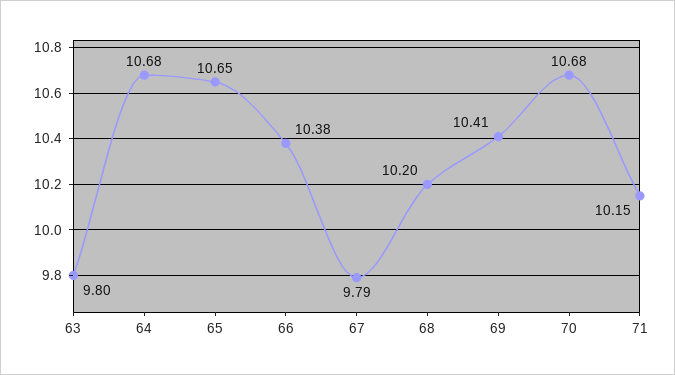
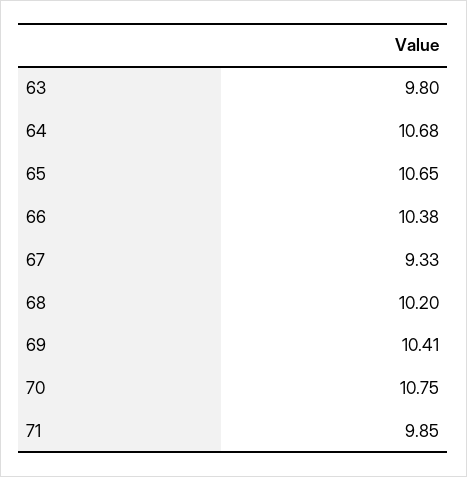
  {
    "63": 9.8,
    "64": 10.68,
    "65": 10.65,
    "66": 10.38,
-   "67": 9.79,
+   "67": 9.33,
    "68": 10.2,
    "69": 10.41,
-   "70": 10.68,
+   "70": 10.75,
-   "71": 10.15
+   "71": 9.85
  }

